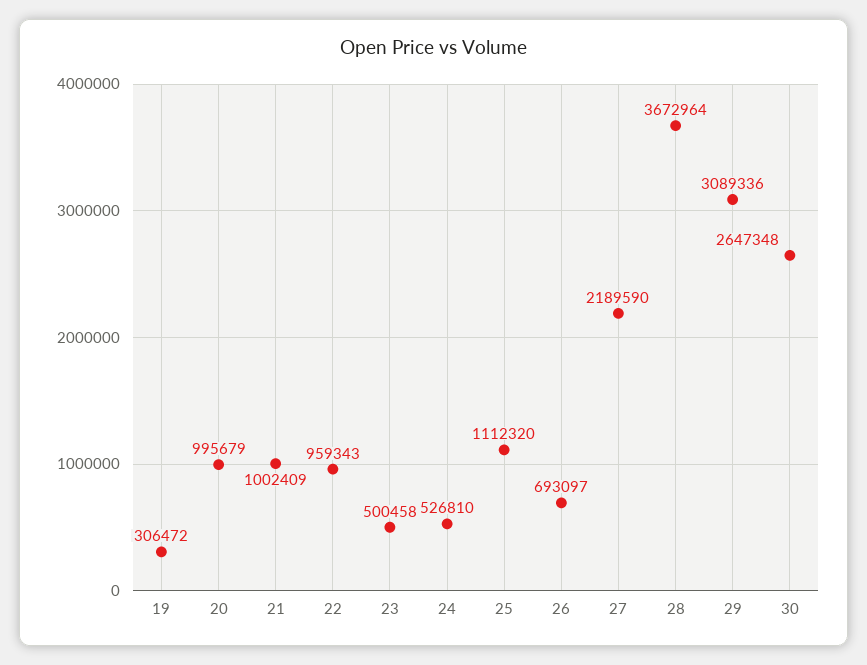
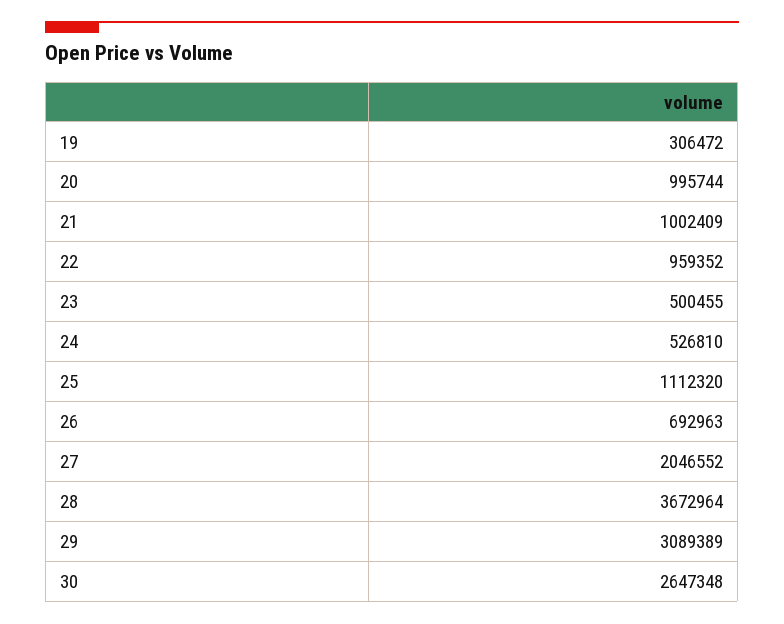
  {
    "19": 306472,
-   "20": 995679,
+   "20": 995744,
    "21": 1002409,
-   "22": 959343,
+   "22": 959352,
-   "23": 500458,
+   "23": 500455,
    "24": 526810,
    "25": 1112320,
-   "26": 693097,
+   "26": 692963,
-   "27": 2189590,
+   "27": 2046552,
    "28": 3672964,
-   "29": 3089336,
+   "29": 3089389,
    "30": 2647348
  }

